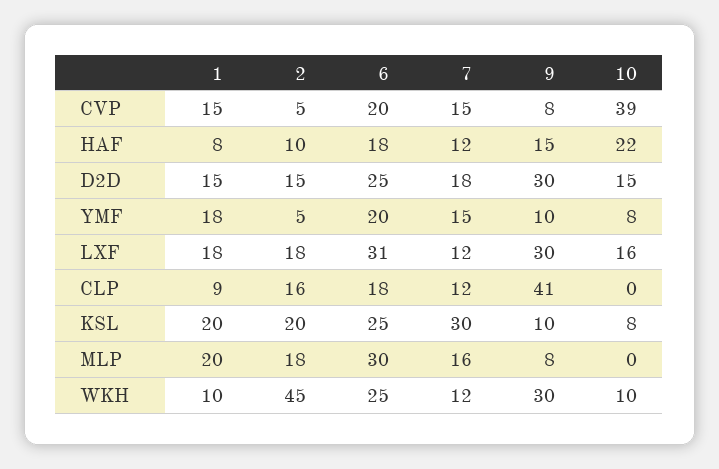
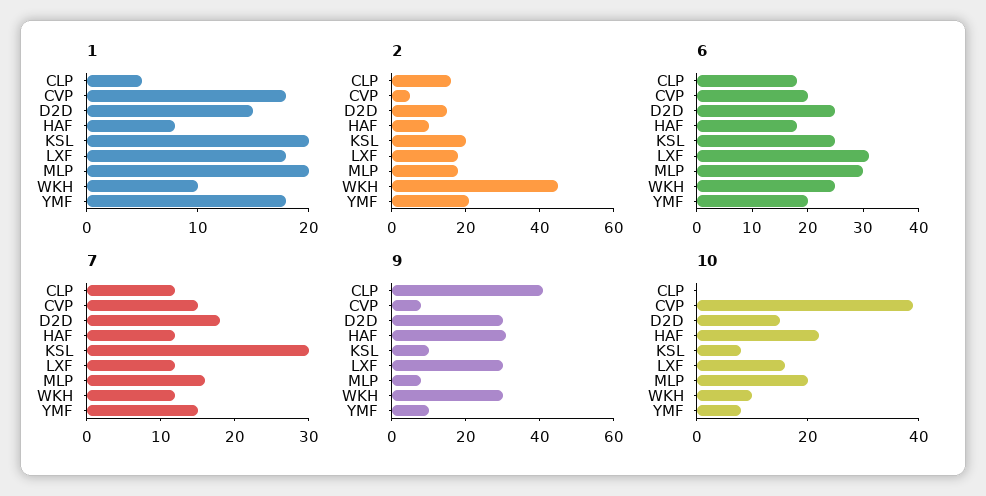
  {
    "1": {
-     "CVP": 15,
+     "CVP": 18,
      "HAF": 8,
      "D2D": 15,
      "YMF": 18,
      "LXF": 18,
-     "CLP": 9,
+     "CLP": 5,
      "KSL": 20,
      "MLP": 20,
      "WKH": 10
    },
    "2": {
      "CVP": 5,
      "HAF": 10,
      "D2D": 15,
-     "YMF": 5,
+     "YMF": 20,
      "LXF": 18,
      "CLP": 16,
      "KSL": 20,
      "MLP": 18,
      "WKH": 45
    },
    "6": {
      "CVP": 20,
      "HAF": 18,
      "D2D": 25,
      "YMF": 20,
      "LXF": 31,
      "CLP": 18,
      "KSL": 25,
      "MLP": 30,
      "WKH": 25
    },
    "7": {
      "CVP": 15,
      "HAF": 12,
      "D2D": 18,
      "YMF": 15,
      "LXF": 12,
      "CLP": 12,
      "KSL": 30,
      "MLP": 16,
      "WKH": 12
    },
    "9": {
      "CVP": 8,
-     "HAF": 15,
+     "HAF": 30,
      "D2D": 30,
      "YMF": 10,
      "LXF": 30,
      "CLP": 41,
      "KSL": 10,
      "MLP": 8,
      "WKH": 30
    },
    "10": {
      "CVP": 39,
      "HAF": 22,
      "D2D": 15,
      "YMF": 8,
      "LXF": 16,
      "CLP": 0,
      "KSL": 8,
-     "MLP": 0,
+     "MLP": 20,
      "WKH": 10
    }
  }

